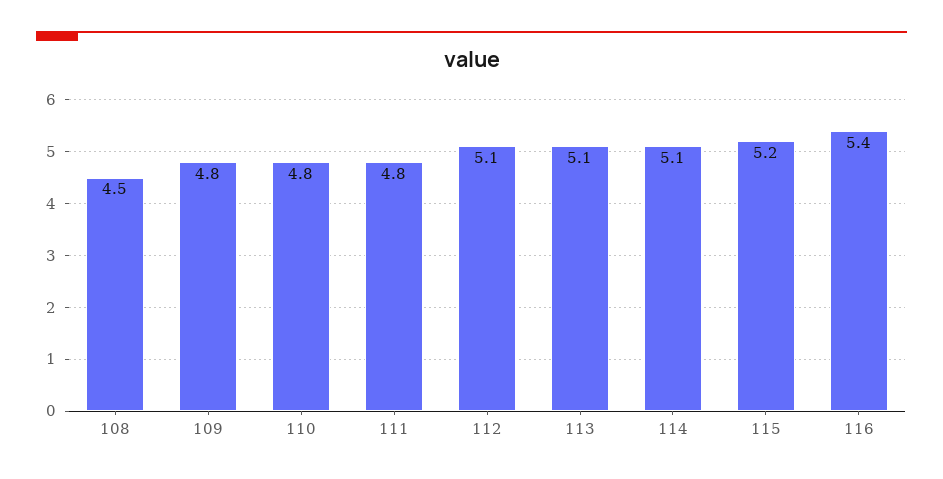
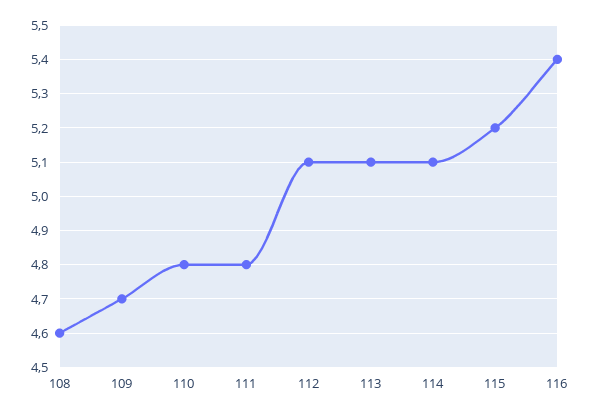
  {
-   "108": 4.5,
+   "108": 4.6,
-   "109": 4.8,
+   "109": 4.7,
    "110": 4.8,
    "111": 4.8,
    "112": 5.1,
    "113": 5.1,
    "114": 5.1,
    "115": 5.2,
    "116": 5.4
  }

